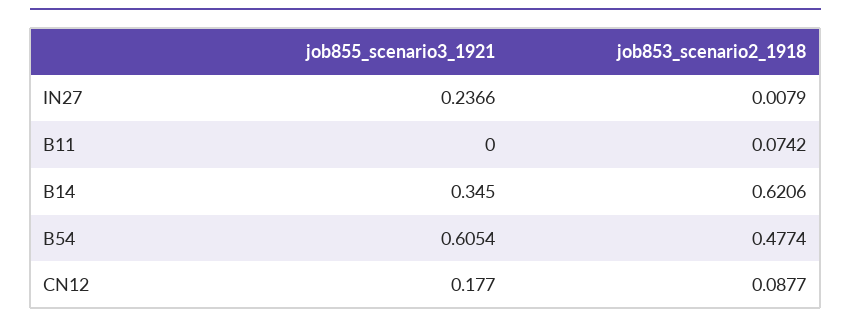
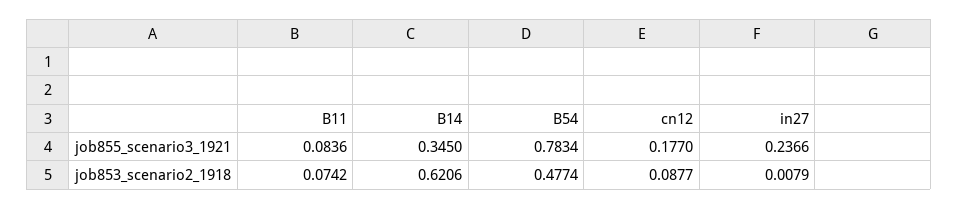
  {
    "job855_scenario3_1921": {
      "IN27": 0.2366,
-     "B11": 0,
+     "B11": 0.0836,
      "B14": 0.345,
-     "B54": 0.6054,
+     "B54": 0.7834,
      "CN12": 0.177
    },
    "job853_scenario2_1918": {
      "IN27": 0.0079,
      "B11": 0.0742,
      "B14": 0.6206,
      "B54": 0.4774,
      "CN12": 0.0877
    }
  }

